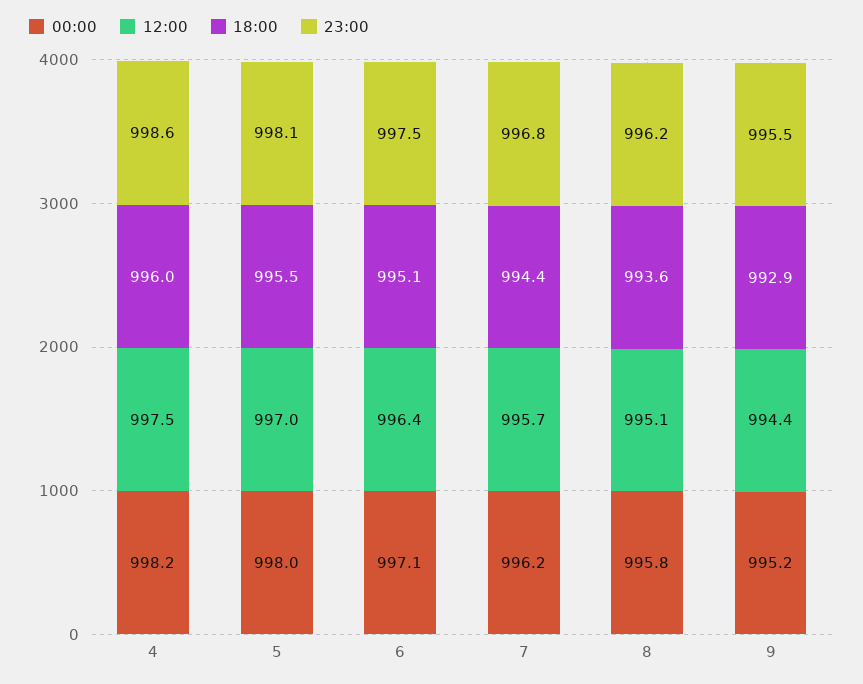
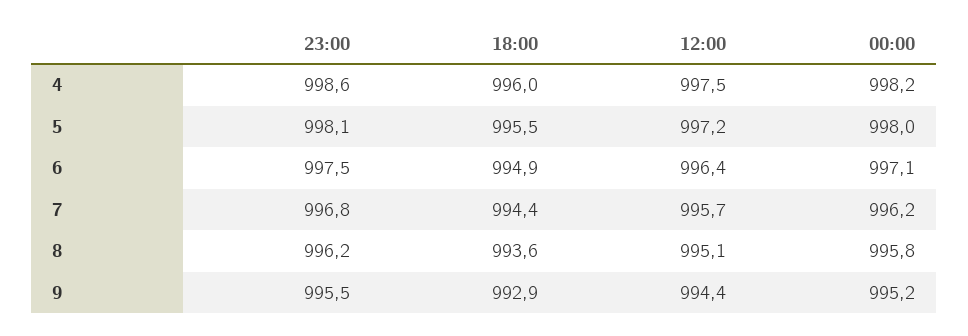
  {
    "00:00": {
      "4": 998.2,
      "5": 998,
      "6": 997.1,
      "7": 996.2,
      "8": 995.8,
      "9": 995.2
    },
    "12:00": {
      "4": 997.5,
-     "5": 997,
+     "5": 997.2,
      "6": 996.4,
      "7": 995.7,
      "8": 995.1,
      "9": 994.4
    },
    "18:00": {
      "4": 996,
      "5": 995.5,
-     "6": 995.1,
+     "6": 994.9,
      "7": 994.4,
      "8": 993.6,
      "9": 992.9
    },
    "23:00": {
      "4": 998.6,
      "5": 998.1,
      "6": 997.5,
      "7": 996.8,
      "8": 996.2,
      "9": 995.5
    }
  }

